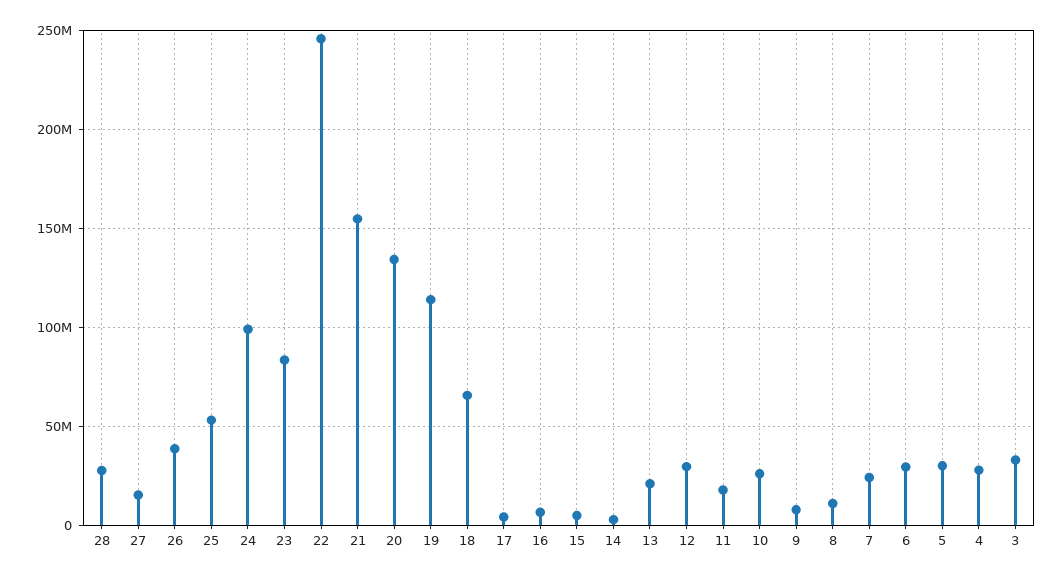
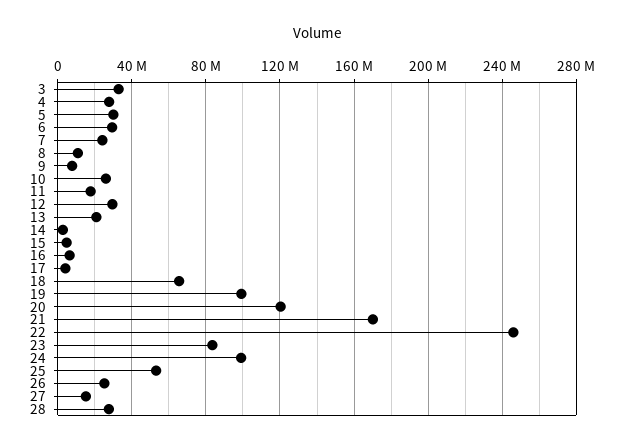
  {
    "28": 30000000,
    "27": 15000000,
-   "26": 40000000,
+   "26": 25000000,
    "25": 55000000,
    "24": 100000000,
    "23": 85000000,
    "22": 245000000,
-   "21": 155000000,
+   "21": 170000000,
-   "20": 135000000,
+   "20": 120000000,
-   "19": 115000000,
+   "19": 100000000,
    "18": 65000000,
    "17": 5000000,
    "16": 5000000,
    "15": 5000000,
    "14": 5000000,
    "13": 20000000,
    "12": 30000000,
    "11": 20000000,
    "10": 25000000,
    "9": 10000000,
    "8": 10000000,
    "7": 25000000,
    "6": 30000000,
    "5": 30000000,
    "4": 30000000,
    "3": 35000000
  }

